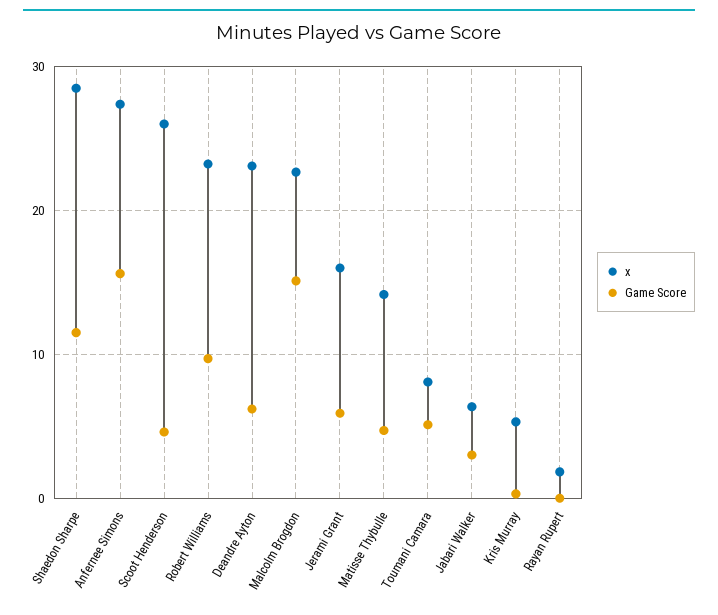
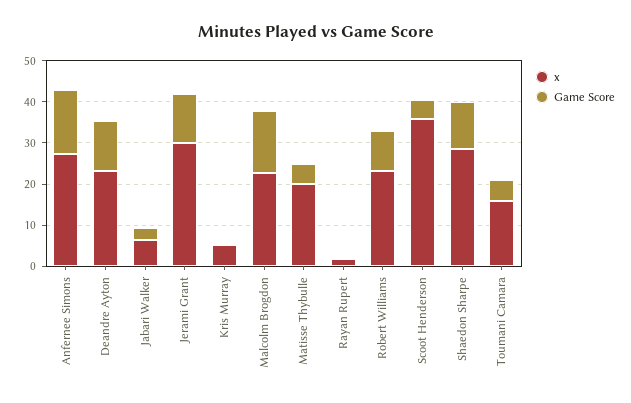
  {
    "x": {
      "Shaedon Sharpe": 28,
      "Anfernee Simons": 27,
-     "Scoot Henderson": 26,
+     "Scoot Henderson": 36,
      "Robert Williams": 23,
      "Deandre Ayton": 23,
      "Malcolm Brogdon": 23,
-     "Jerami Grant": 16,
+     "Jerami Grant": 30,
-     "Matisse Thybulle": 14,
+     "Matisse Thybulle": 20,
-     "Toumani Camara": 8,
+     "Toumani Camara": 16,
      "Jabari Walker": 6,
      "Kris Murray": 5,
      "Rayan Rupert": 2
    },
    "Game Score": {
      "Shaedon Sharpe": 12,
      "Anfernee Simons": 16,
      "Scoot Henderson": 5,
      "Robert Williams": 10,
-     "Deandre Ayton": 6,
+     "Deandre Ayton": 12,
      "Malcolm Brogdon": 15,
-     "Jerami Grant": 6,
+     "Jerami Grant": 12,
      "Matisse Thybulle": 5,
      "Toumani Camara": 5,
      "Jabari Walker": 3,
      "Kris Murray": 0,
      "Rayan Rupert": 0
    }
  }

